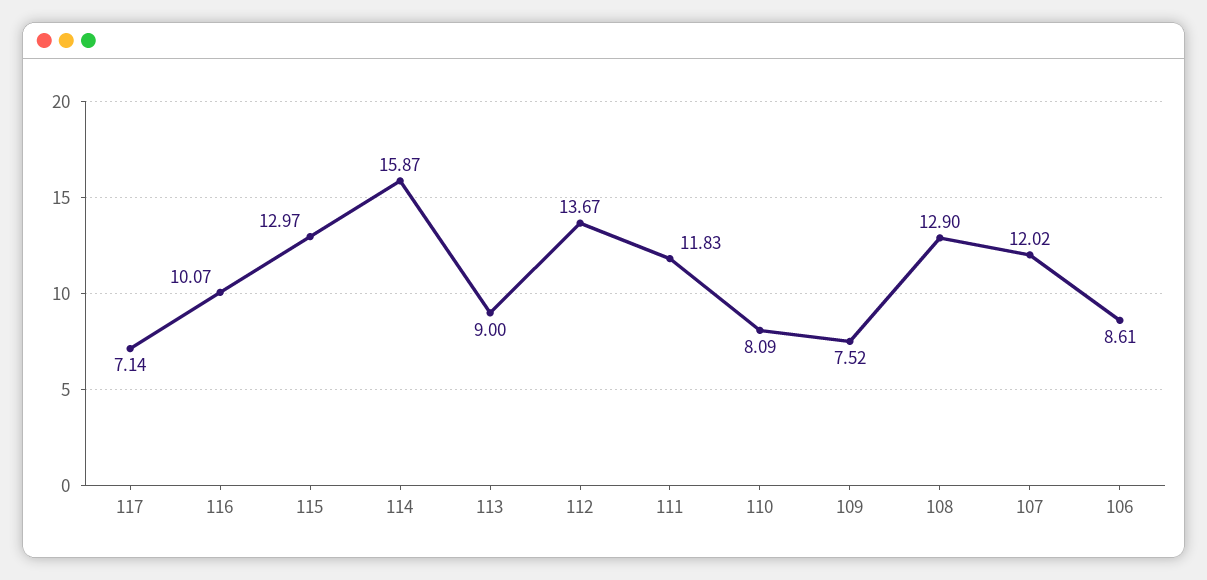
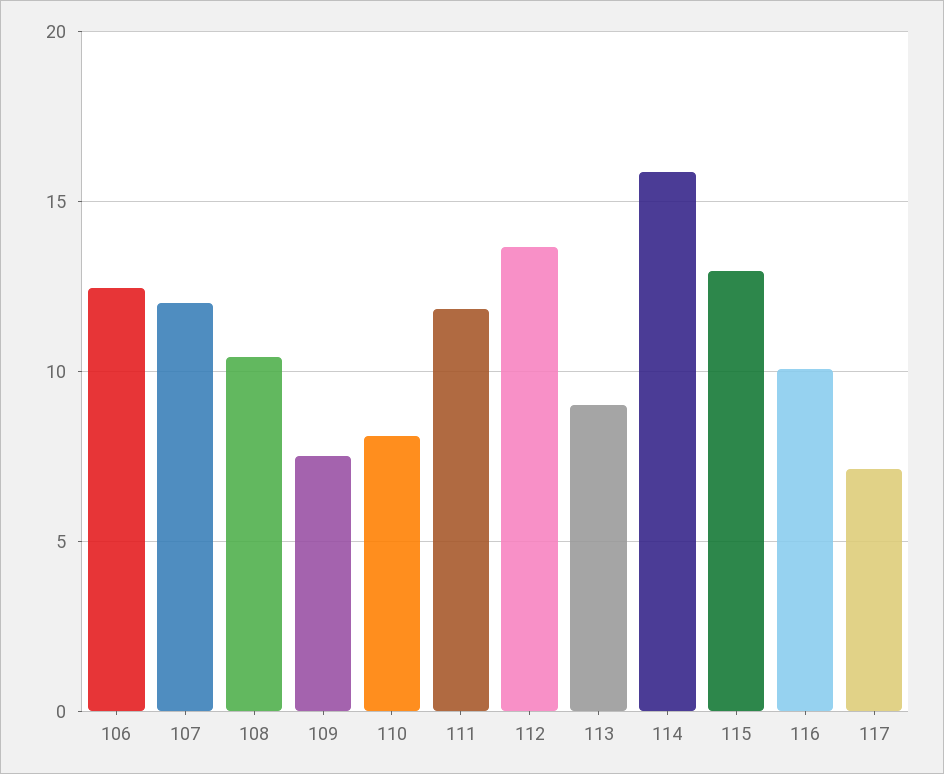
  {
    "117": 7.14,
    "116": 10.07,
    "115": 12.97,
    "114": 15.87,
    "113": 9,
    "112": 13.67,
    "111": 11.83,
    "110": 8.09,
    "109": 7.52,
-   "108": 12.9,
+   "108": 10.5,
    "107": 12.02,
-   "106": 8.61
+   "106": 12.5
  }

